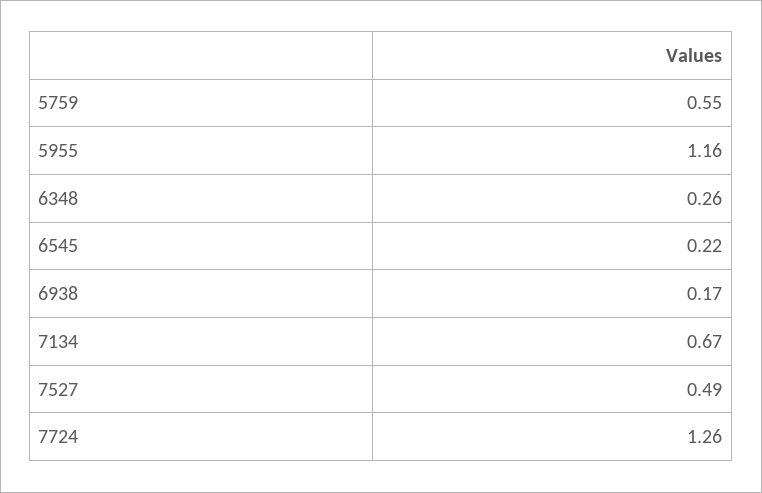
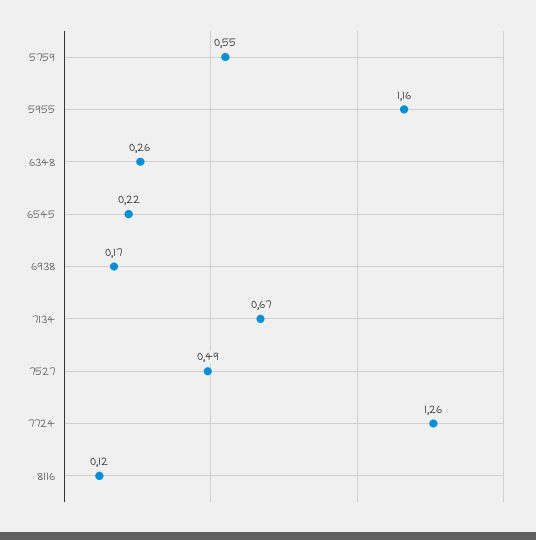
  {
    "5759": 0.55,
    "5955": 1.16,
    "6348": 0.26,
    "6545": 0.22,
    "6938": 0.17,
    "7134": 0.67,
    "7527": 0.49,
-   "7724": 1.26
+   "7724": 1.26,
+   "8116": 0.12
  }

